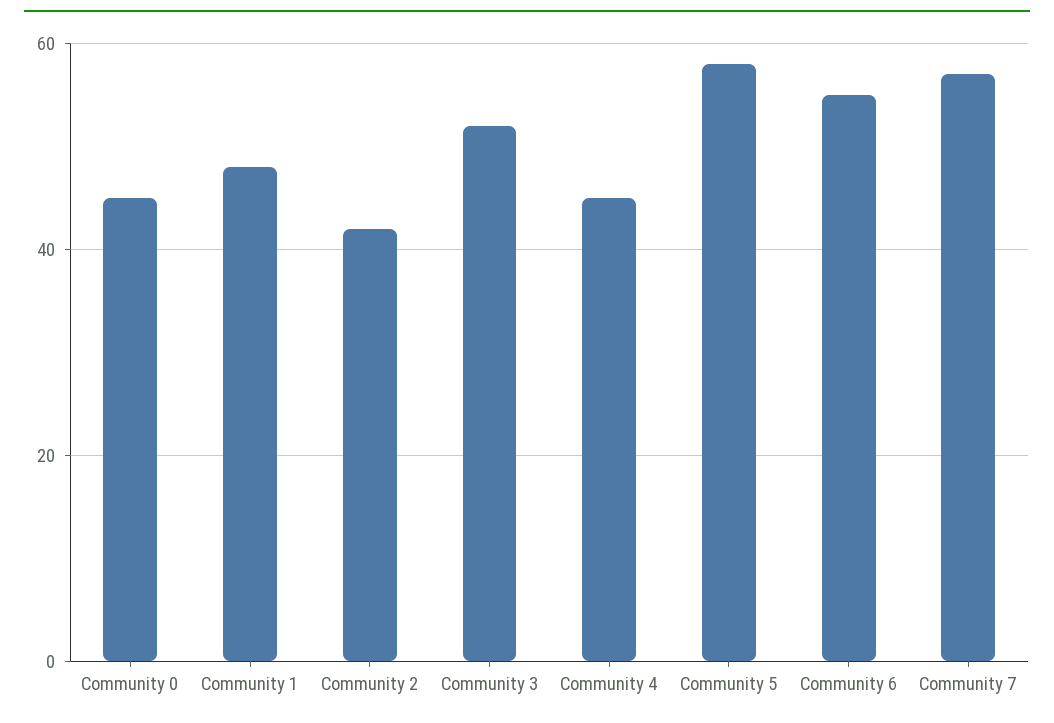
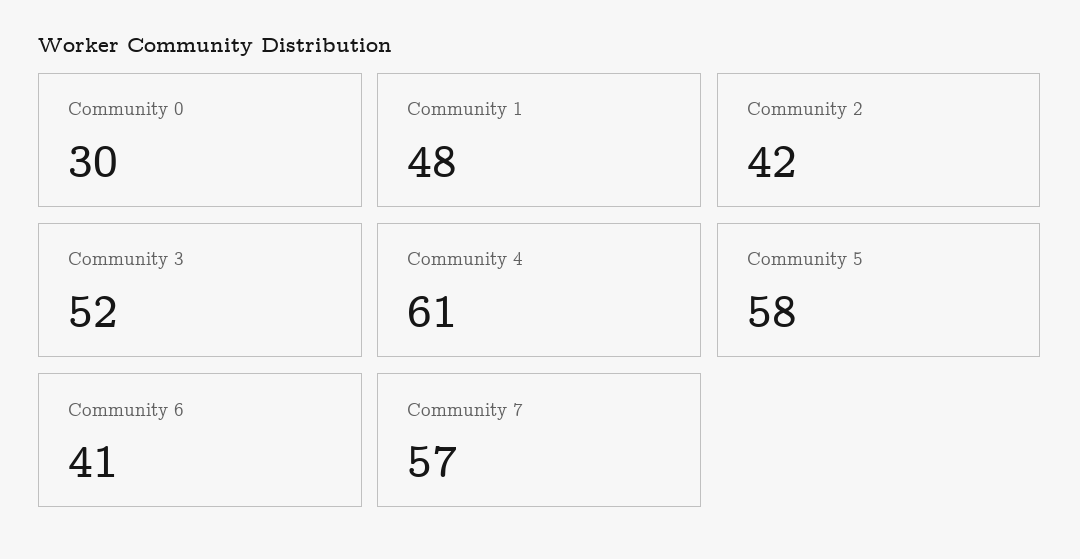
  {
-   "Community 0": 45,
+   "Community 0": 30,
    "Community 1": 48,
    "Community 2": 42,
    "Community 3": 52,
-   "Community 4": 45,
+   "Community 4": 61,
    "Community 5": 58,
-   "Community 6": 55,
+   "Community 6": 41,
    "Community 7": 57
  }

